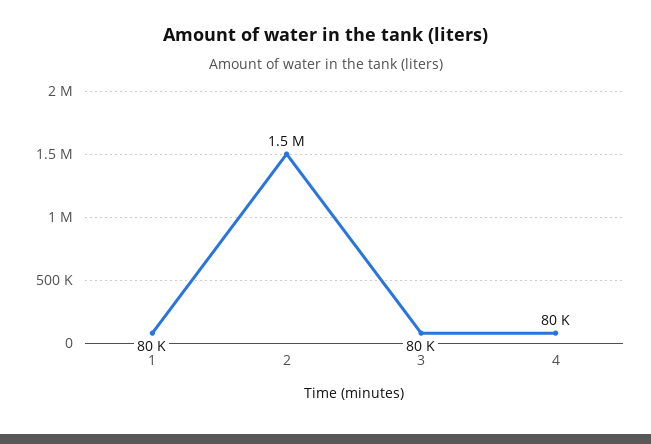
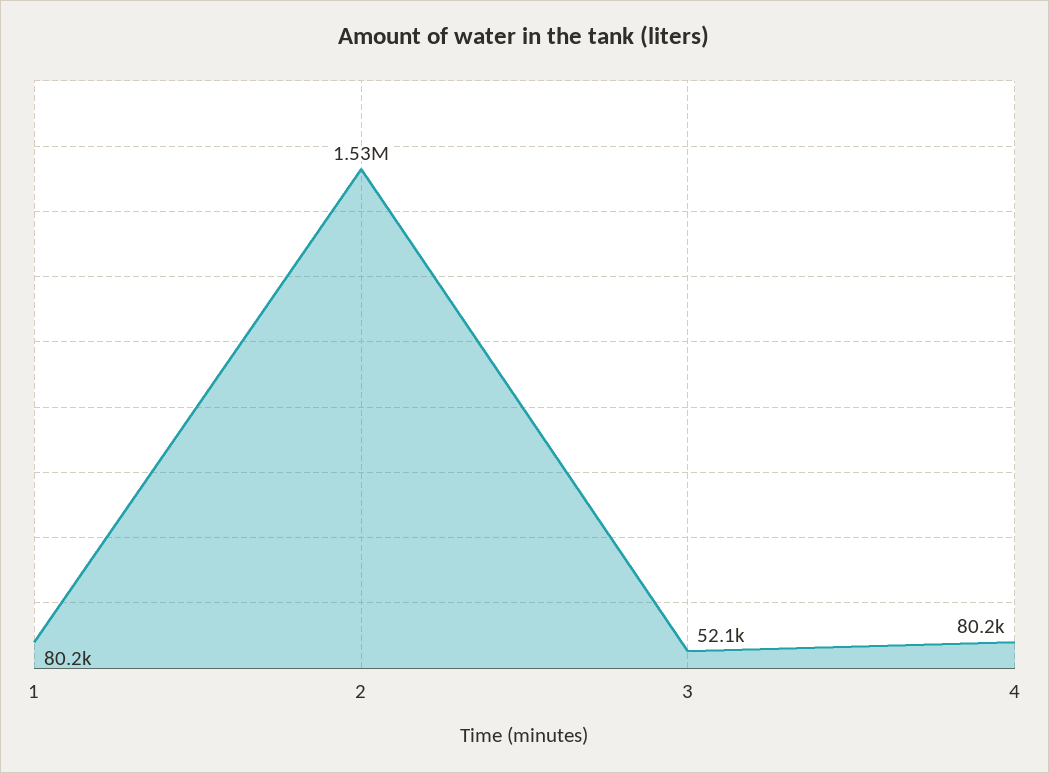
  {
    "1": 80200,
    "2": 1530000,
-   "3": 80000,
+   "3": 52100,
    "4": 80200
  }

